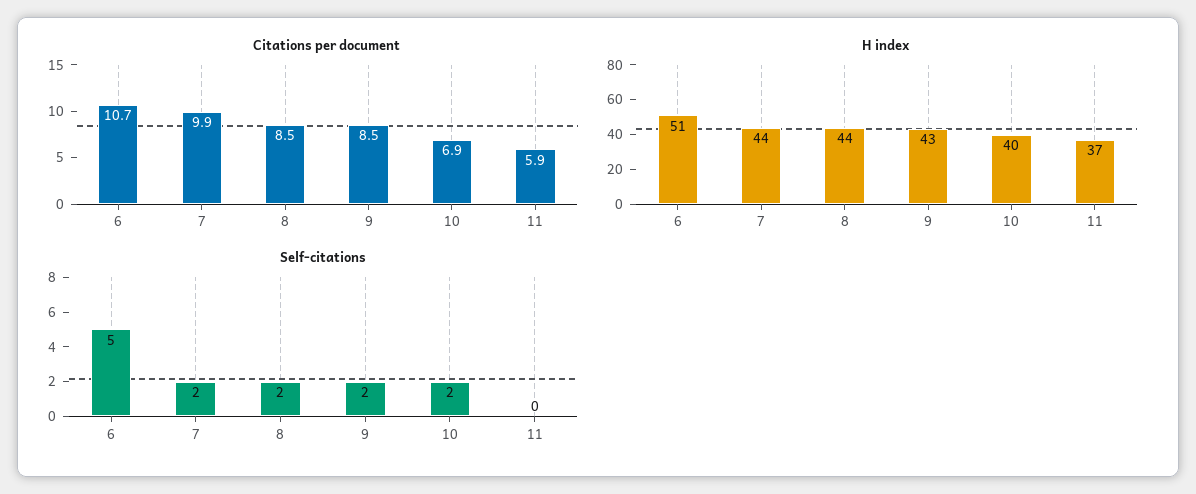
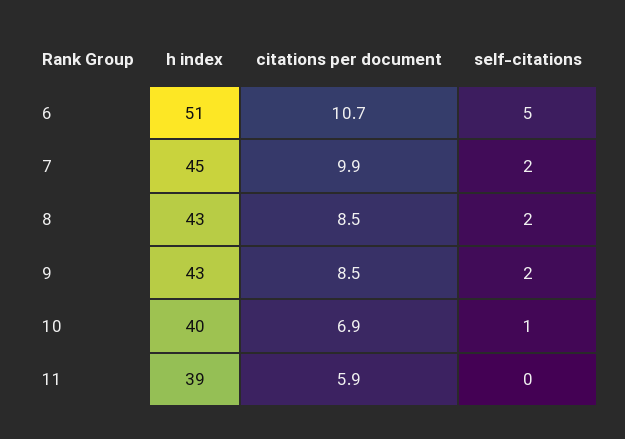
  {
    "Citations per document": {
      "6": 10.7,
      "7": 9.9,
      "8": 8.5,
      "9": 8.5,
      "10": 6.9,
      "11": 5.9
    },
    "H index": {
      "6": 51,
-     "7": 44,
+     "7": 45,
-     "8": 44,
+     "8": 43,
      "9": 43,
      "10": 40,
-     "11": 37
+     "11": 39
    },
    "Self-citations": {
      "6": 5,
      "7": 2,
      "8": 2,
      "9": 2,
-     "10": 2,
+     "10": 1,
      "11": 0
    }
  }

